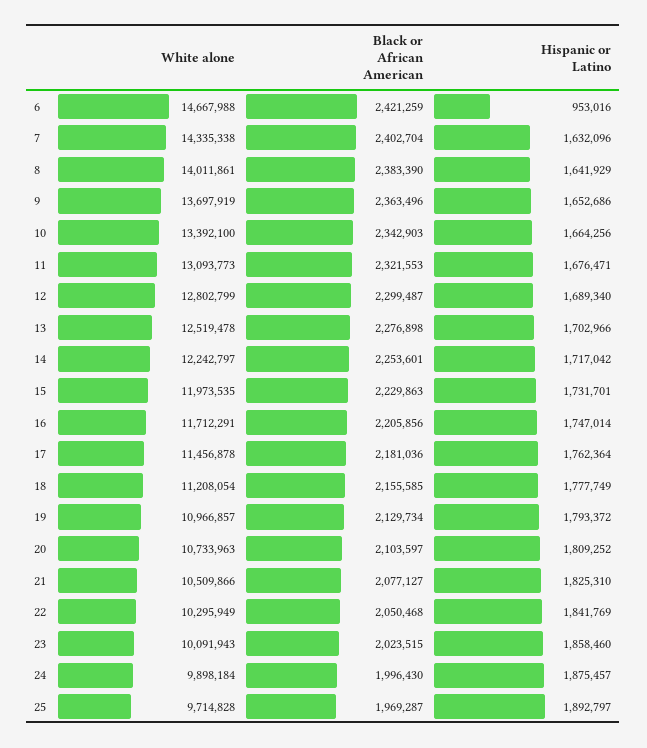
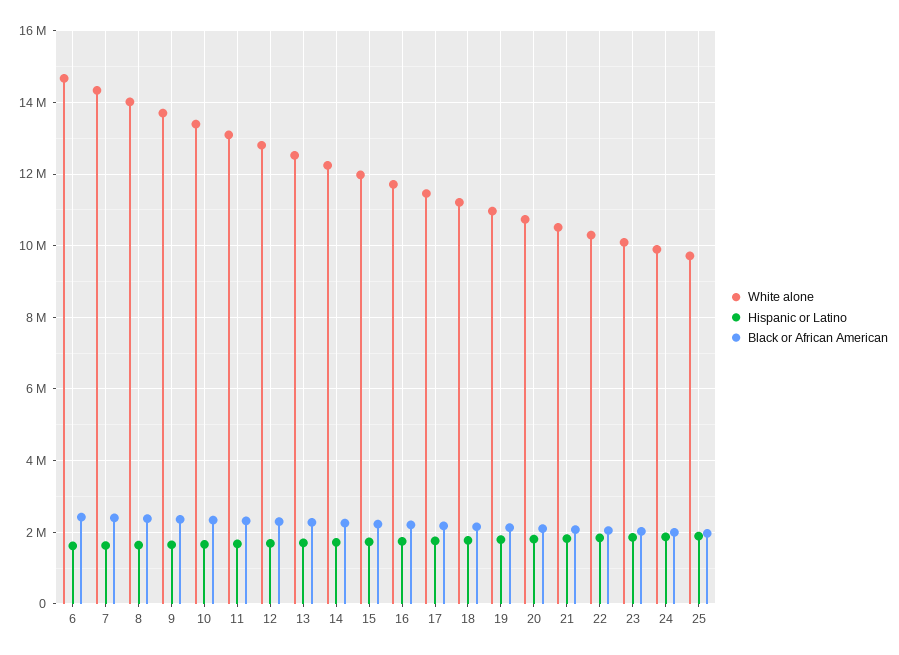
  {
    "White alone": {
      "6": 14667988,
      "7": 14335338,
      "8": 14011861,
      "9": 13697919,
      "10": 13392100,
      "11": 13093773,
      "12": 12802799,
      "13": 12519478,
      "14": 12242797,
      "15": 11973535,
      "16": 11712291,
      "17": 11456878,
      "18": 11208054,
      "19": 10966857,
      "20": 10733963,
      "21": 10509866,
      "22": 10295949,
      "23": 10091943,
      "24": 9898184,
      "25": 9714828
    },
    "Black or African American": {
      "6": 2421259,
      "7": 2402704,
      "8": 2383390,
      "9": 2363496,
      "10": 2342903,
      "11": 2321553,
      "12": 2299487,
      "13": 2276898,
      "14": 2253601,
      "15": 2229863,
      "16": 2205856,
      "17": 2181036,
      "18": 2155585,
      "19": 2129734,
      "20": 2103597,
      "21": 2077127,
      "22": 2050468,
      "23": 2023515,
      "24": 1996430,
      "25": 1969287
    },
    "Hispanic or Latino": {
-     "6": 953016,
+     "6": 1600000,
      "7": 1632096,
      "8": 1641929,
      "9": 1652686,
      "10": 1664256,
      "11": 1676471,
      "12": 1689340,
      "13": 1702966,
      "14": 1717042,
      "15": 1731701,
      "16": 1747014,
      "17": 1762364,
      "18": 1777749,
      "19": 1793372,
      "20": 1809252,
      "21": 1825310,
      "22": 1841769,
      "23": 1858460,
      "24": 1875457,
      "25": 1892797
    }
  }

